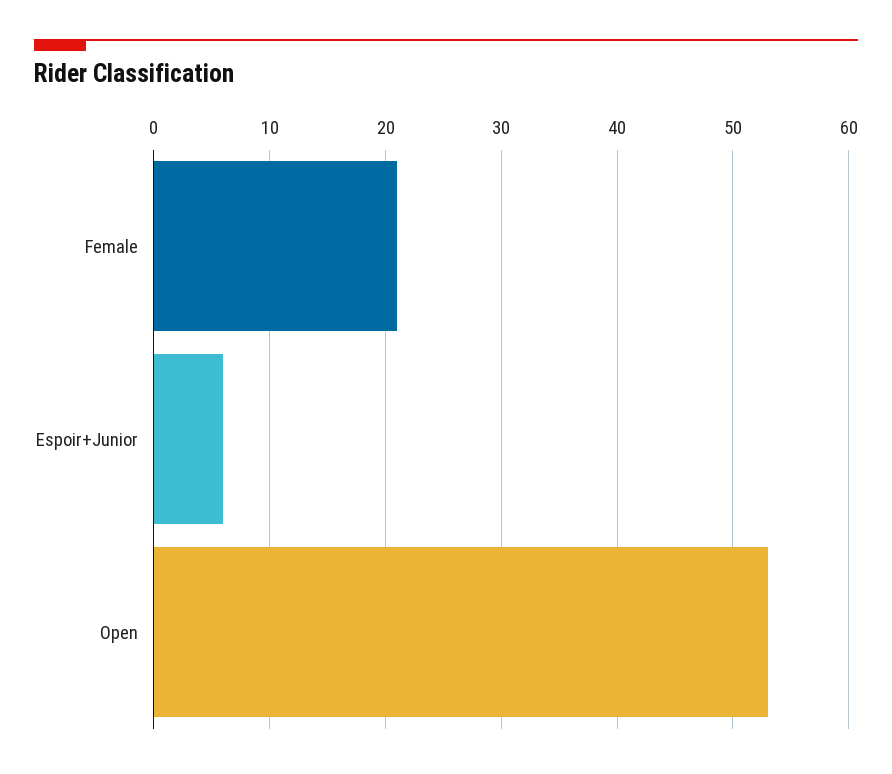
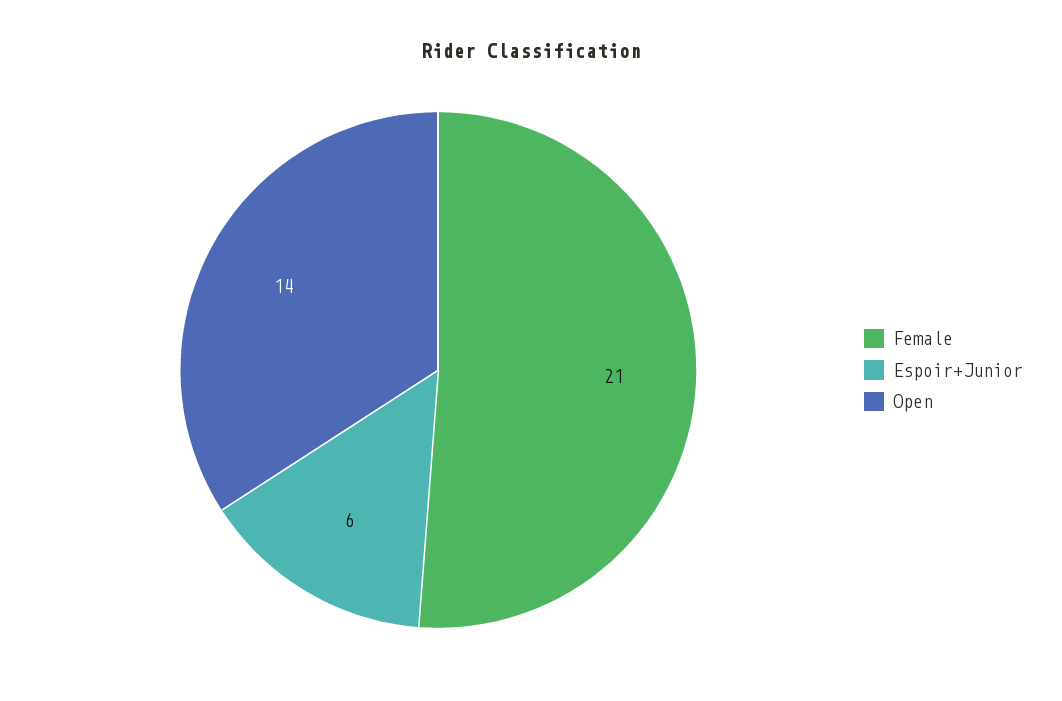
  {
    "Female": 21,
    "Espoir+Junior": 6,
-   "Open": 53
+   "Open": 14
  }

